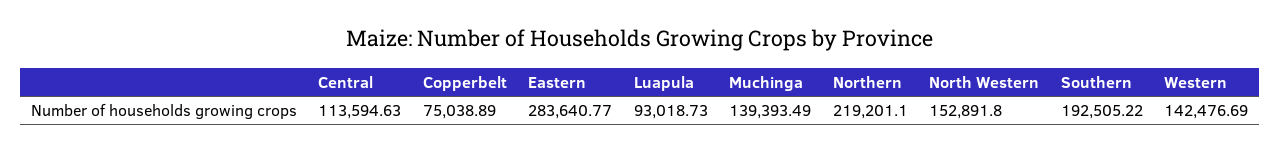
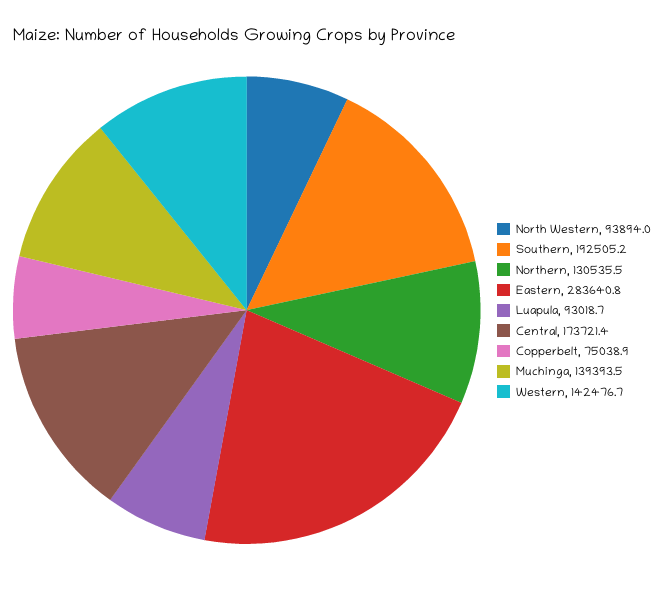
  {
-   "Central": 113594.63,
+   "Central": 173721.4,
    "Copperbelt": 75038.89,
    "Eastern": 283640.77,
    "Luapula": 93018.73,
    "Muchinga": 139393.49,
-   "Northern": 219201.1,
+   "Northern": 130535.5,
-   "North Western": 152891.8,
+   "North Western": 93894,
    "Southern": 192505.22,
    "Western": 142476.69
  }

